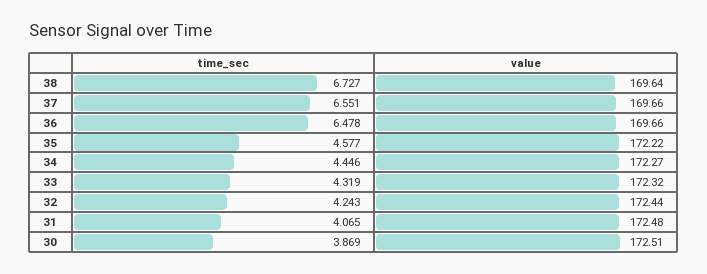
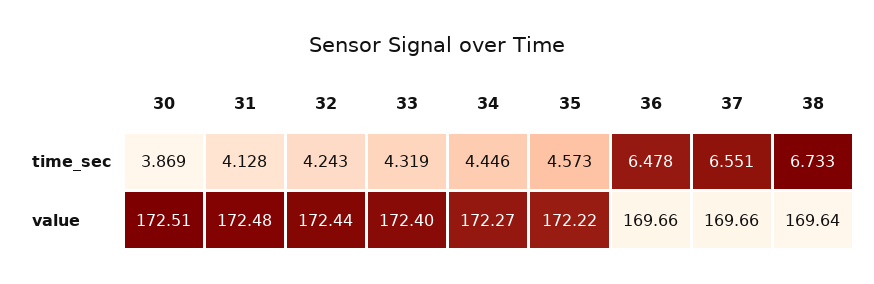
  {
    "time_sec": {
-     "38": 6.727,
+     "38": 6.733,
      "37": 6.551,
      "36": 6.478,
-     "35": 4.577,
+     "35": 4.573,
      "34": 4.446,
      "33": 4.319,
      "32": 4.243,
-     "31": 4.065,
+     "31": 4.128,
      "30": 3.869
    },
    "value": {
      "38": 169.64,
      "37": 169.66,
      "36": 169.66,
      "35": 172.22,
      "34": 172.27,
-     "33": 172.32,
+     "33": 172.4,
      "32": 172.44,
      "31": 172.48,
      "30": 172.51
    }
  }

